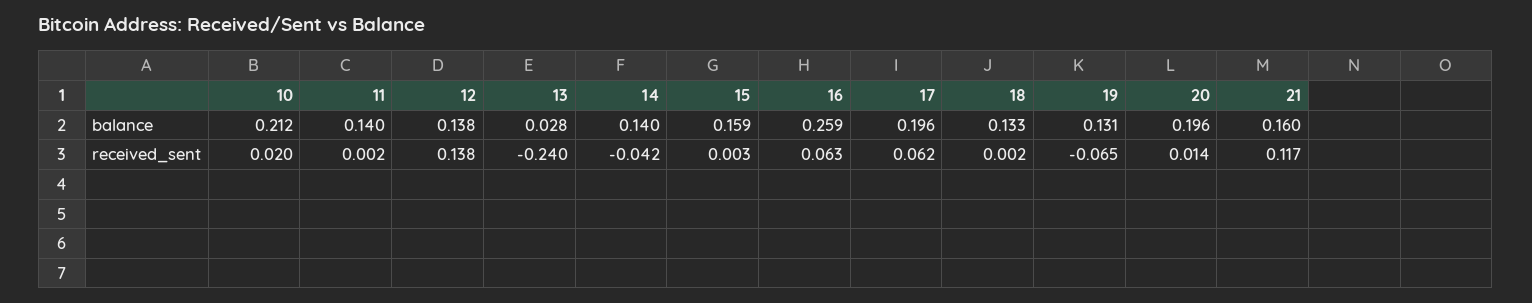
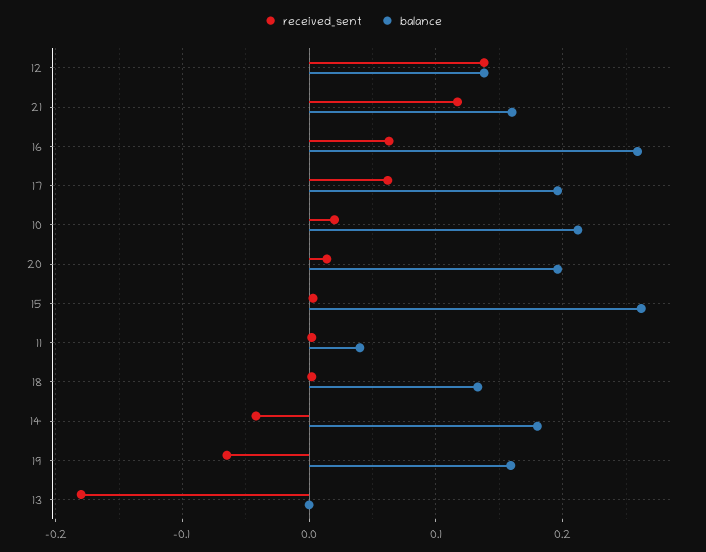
  {
    "balance": {
      "10": 0.212,
-     "11": 0.14,
+     "11": 0.04,
      "12": 0.138,
-     "13": 0.028,
+     "13": 0,
-     "14": 0.14,
+     "14": 0.18,
-     "15": 0.159,
+     "15": 0.26,
      "16": 0.259,
      "17": 0.196,
      "18": 0.133,
-     "19": 0.131,
+     "19": 0.16,
      "20": 0.196,
      "21": 0.16
    },
    "received_sent": {
      "10": 0.02,
      "11": 0.002,
      "12": 0.138,
-     "13": -0.24,
+     "13": -0.18,
      "14": -0.042,
      "15": 0.003,
      "16": 0.063,
      "17": 0.062,
      "18": 0.002,
      "19": -0.065,
      "20": 0.014,
      "21": 0.117
    }
  }

